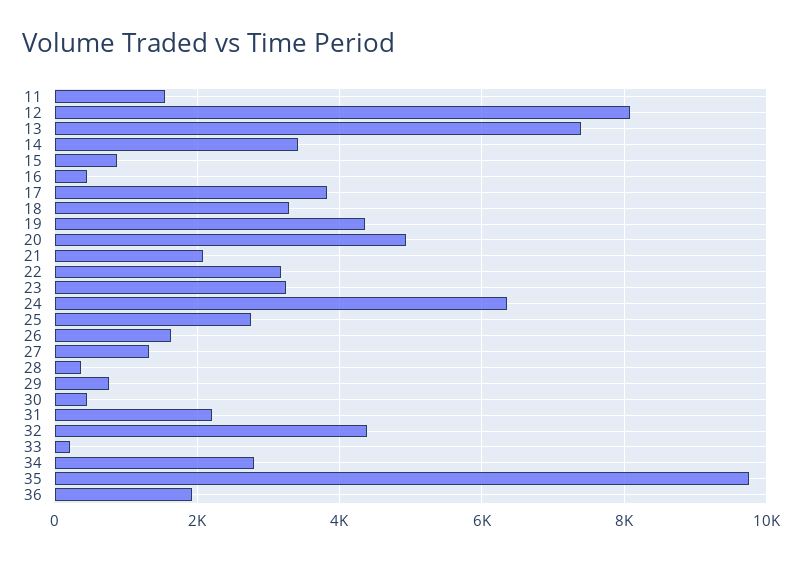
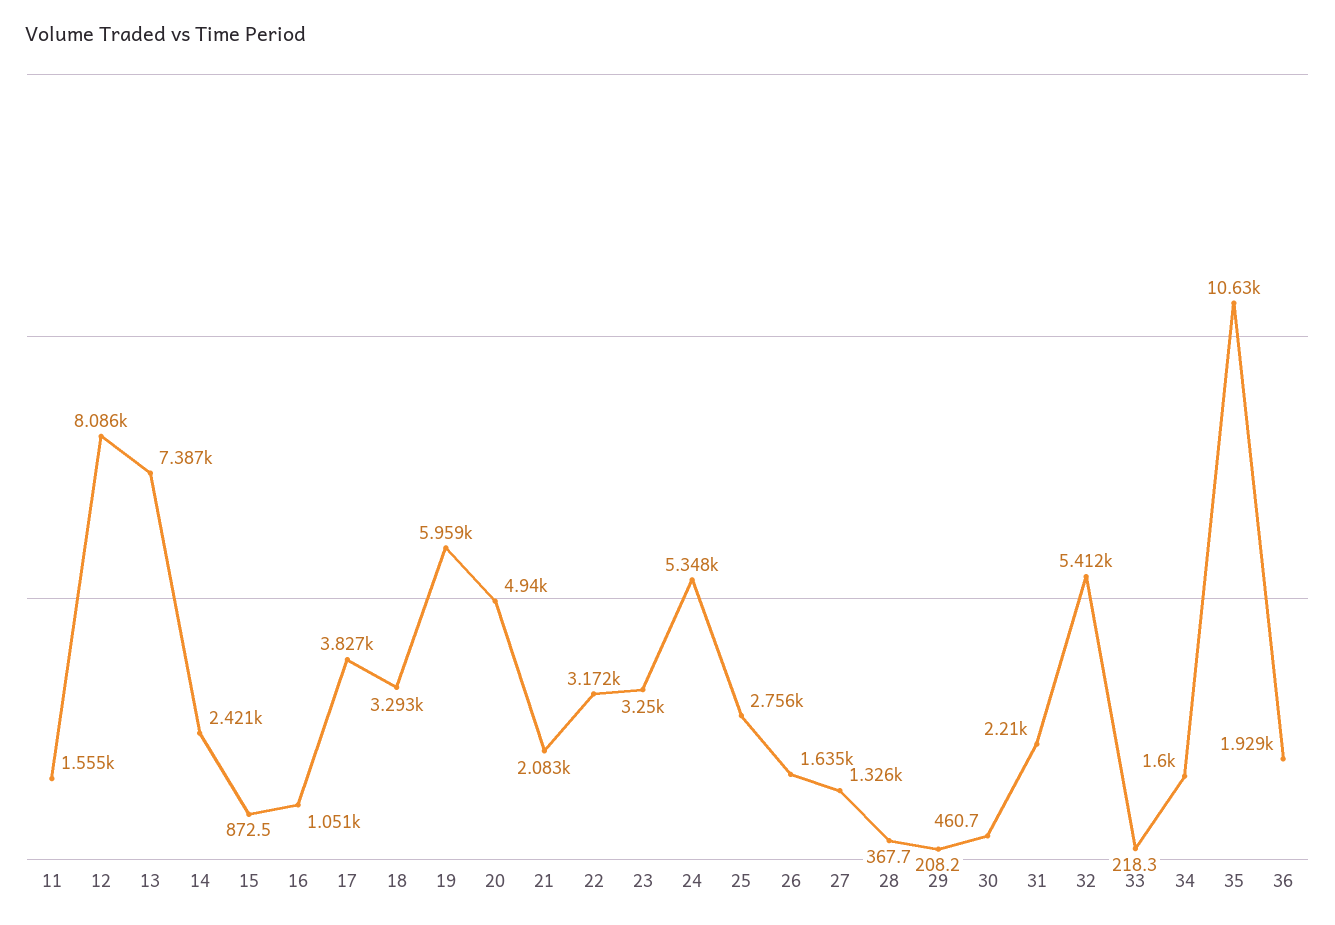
  {
    "11": 1555,
    "12": 8086,
    "13": 7387,
-   "14": 3400,
+   "14": 2421,
    "15": 872.5,
-   "16": 400,
+   "16": 1051,
    "17": 3827,
    "18": 3293,
-   "19": 4400,
+   "19": 5959,
    "20": 4940,
    "21": 2083,
    "22": 3172,
    "23": 3250,
-   "24": 6400,
+   "24": 5348,
    "25": 2756,
    "26": 1635,
    "27": 1326,
    "28": 367.7,
-   "29": 800,
+   "29": 208.2,
    "30": 460.7,
    "31": 2210,
-   "32": 4400,
+   "32": 5412,
    "33": 218.3,
-   "34": 2800,
+   "34": 1600,
-   "35": 9800,
+   "35": 10630,
    "36": 1929
  }

